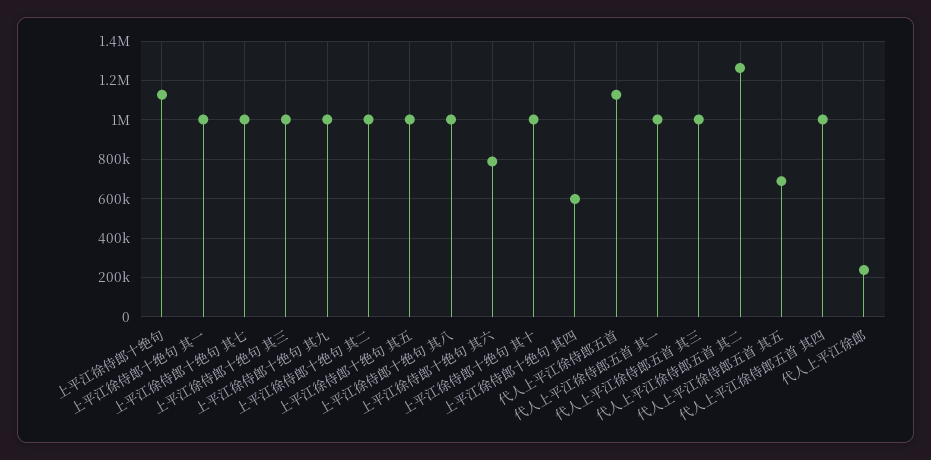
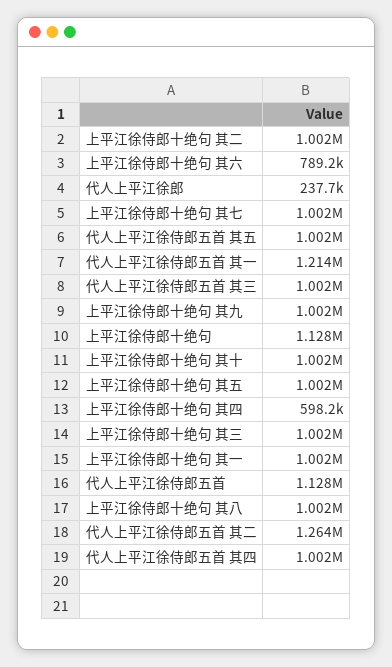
  {
    "上平江徐侍郎十绝句": 1128000,
    "上平江徐侍郎十绝句 其一": 1002000,
    "上平江徐侍郎十绝句 其七": 1002000,
    "上平江徐侍郎十绝句 其三": 1002000,
    "上平江徐侍郎十绝句 其九": 1002000,
    "上平江徐侍郎十绝句 其二": 1002000,
    "上平江徐侍郎十绝句 其五": 1002000,
    "上平江徐侍郎十绝句 其八": 1002000,
    "上平江徐侍郎十绝句 其六": 789200,
    "上平江徐侍郎十绝句 其十": 1002000,
    "上平江徐侍郎十绝句 其四": 598200,
    "代人上平江徐侍郎五首": 1128000,
-   "代人上平江徐侍郎五首 其一": 1000000,
+   "代人上平江徐侍郎五首 其一": 1214000,
    "代人上平江徐侍郎五首 其三": 1002000,
    "代人上平江徐侍郎五首 其二": 1264000,
-   "代人上平江徐侍郎五首 其五": 700000,
+   "代人上平江徐侍郎五首 其五": 1002000,
    "代人上平江徐侍郎五首 其四": 1002000,
    "代人上平江徐郎": 237700
  }

